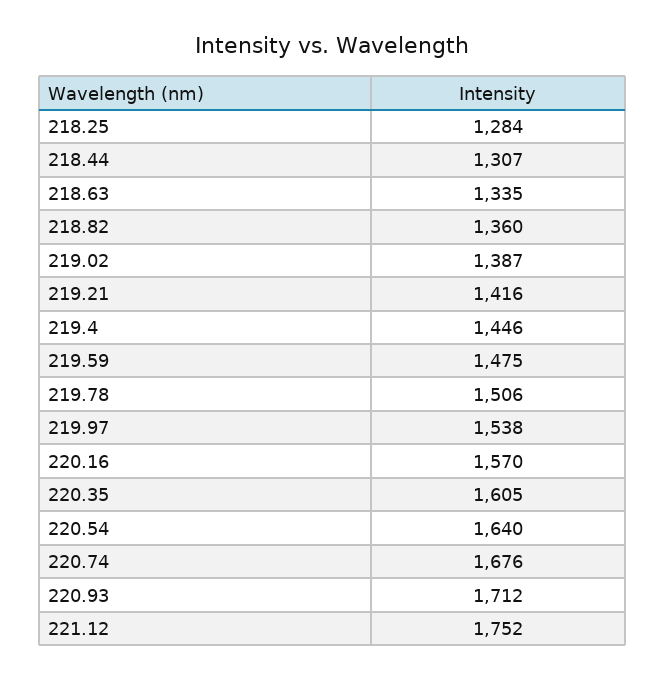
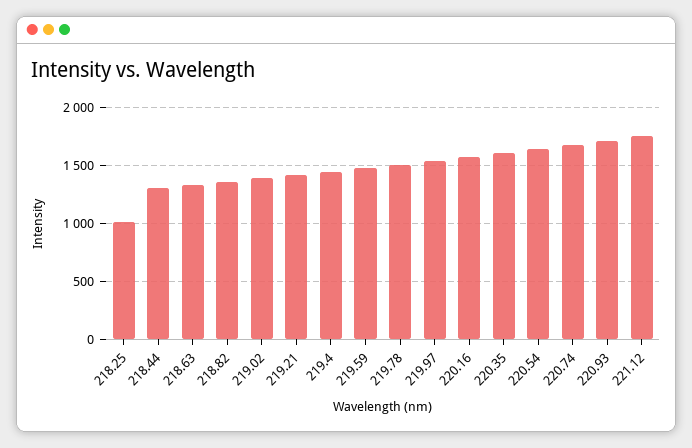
  {
-   "218.25": 1284,
+   "218.25": 1000,
    "218.44": 1307,
    "218.63": 1335,
    "218.82": 1360,
    "219.02": 1387,
    "219.21": 1416,
    "219.4": 1446,
    "219.59": 1475,
    "219.78": 1506,
    "219.97": 1538,
    "220.16": 1570,
    "220.35": 1605,
    "220.54": 1640,
    "220.74": 1676,
    "220.93": 1712,
    "221.12": 1752
  }

